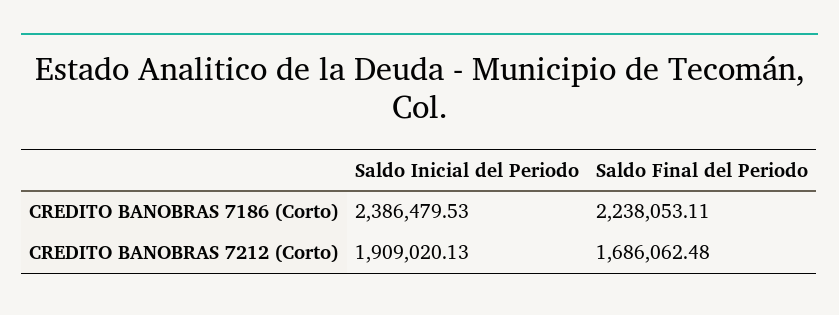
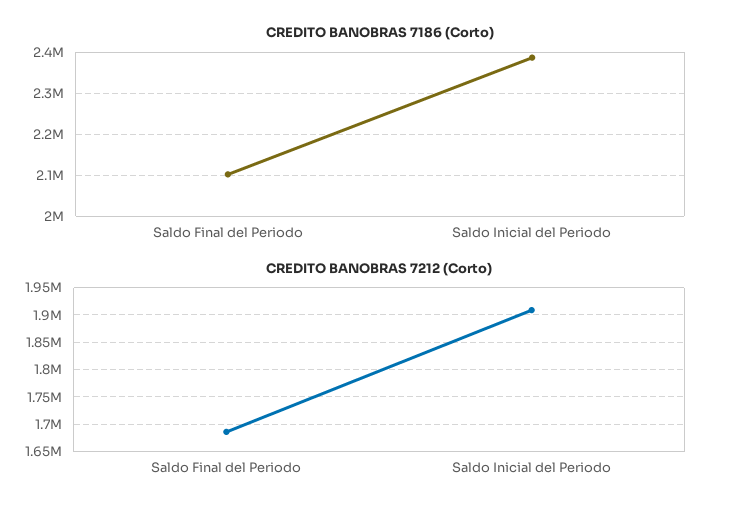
  {
    "CREDITO BANOBRAS 7186 (Corto)": {
      "Saldo Inicial del Periodo": 2386479.53,
-     "Saldo Final del Periodo": 2238053.11
+     "Saldo Final del Periodo": 2100000
    },
    "CREDITO BANOBRAS 7212 (Corto)": {
      "Saldo Inicial del Periodo": 1909020.13,
      "Saldo Final del Periodo": 1686062.48
    }
  }

